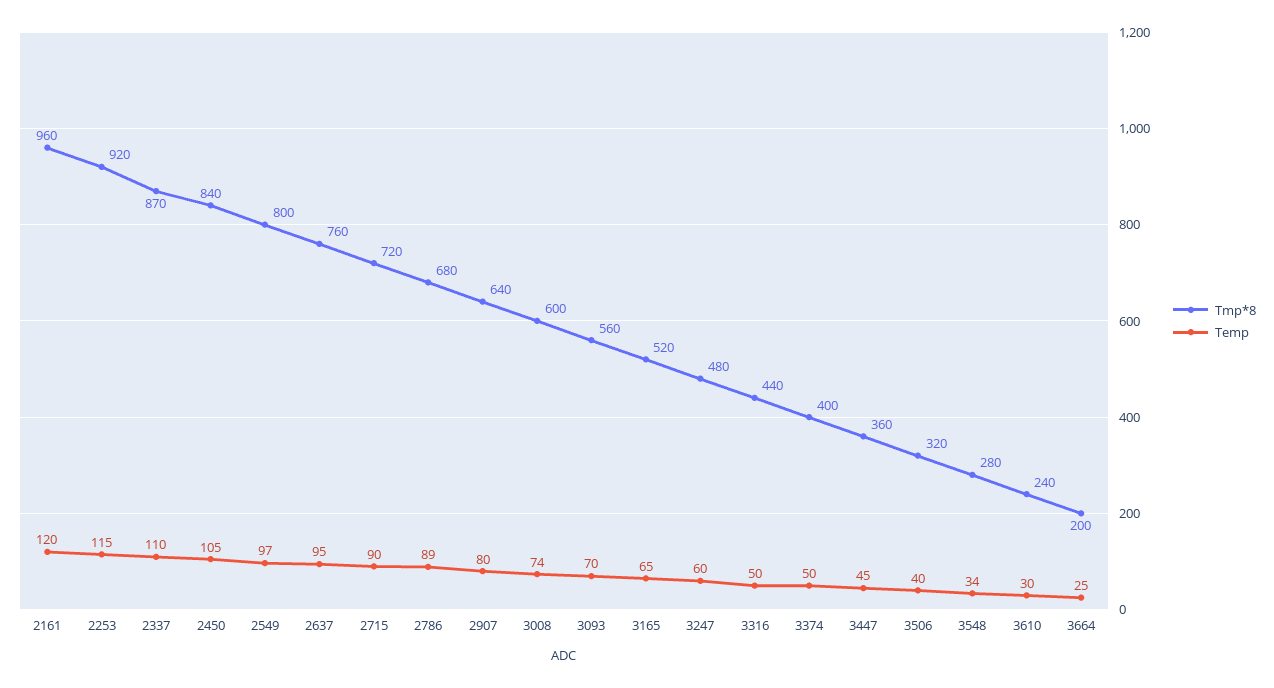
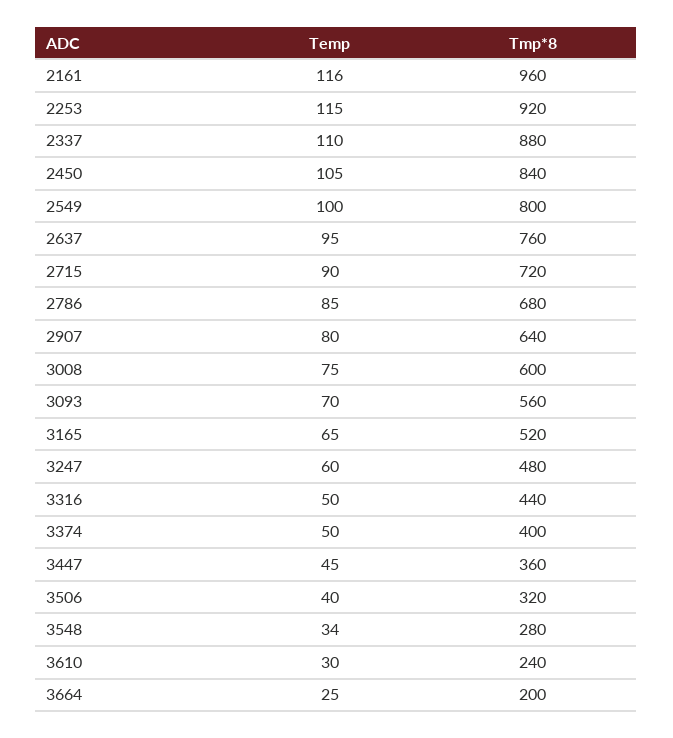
  {
    "Tmp*8": {
      "2161": 960,
      "2253": 920,
-     "2337": 870,
+     "2337": 880,
      "2450": 840,
      "2549": 800,
      "2637": 760,
      "2715": 720,
      "2786": 680,
      "2907": 640,
      "3008": 600,
      "3093": 560,
      "3165": 520,
      "3247": 480,
      "3316": 440,
      "3374": 400,
      "3447": 360,
      "3506": 320,
      "3548": 280,
      "3610": 240,
      "3664": 200
    },
    "Temp": {
-     "2161": 120,
+     "2161": 116,
      "2253": 115,
      "2337": 110,
      "2450": 105,
-     "2549": 97,
+     "2549": 100,
      "2637": 95,
      "2715": 90,
-     "2786": 89,
+     "2786": 85,
      "2907": 80,
-     "3008": 74,
+     "3008": 75,
      "3093": 70,
      "3165": 65,
      "3247": 60,
      "3316": 50,
      "3374": 50,
      "3447": 45,
      "3506": 40,
      "3548": 34,
      "3610": 30,
      "3664": 25
    }
  }

